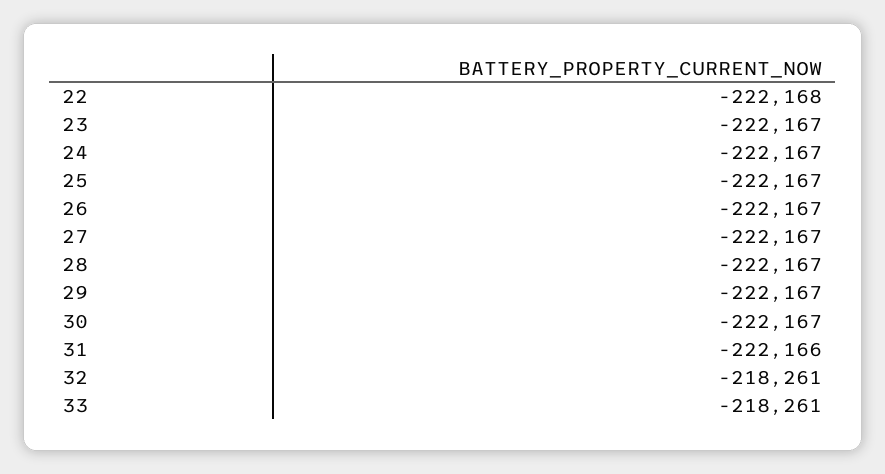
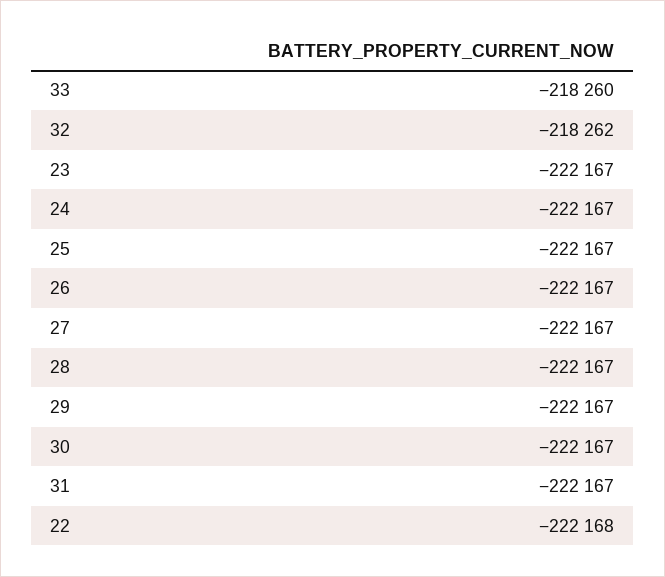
  {
    "22": -222168,
    "23": -222167,
    "24": -222167,
    "25": -222167,
    "26": -222167,
    "27": -222167,
    "28": -222167,
    "29": -222167,
    "30": -222167,
-   "31": -222166,
+   "31": -222167,
-   "32": -218261,
+   "32": -218262,
-   "33": -218261
+   "33": -218260
  }

